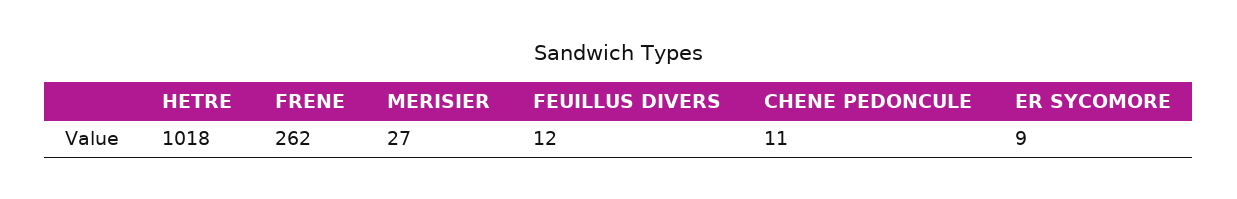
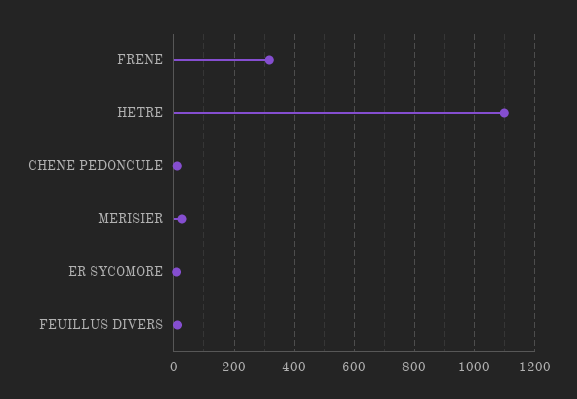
  {
-   "HETRE": 1018,
+   "HETRE": 1100,
-   "FRENE": 262,
+   "FRENE": 320,
    "MERISIER": 27,
    "FEUILLUS DIVERS": 12,
    "CHENE PEDONCULE": 11,
    "ER SYCOMORE": 9
  }

